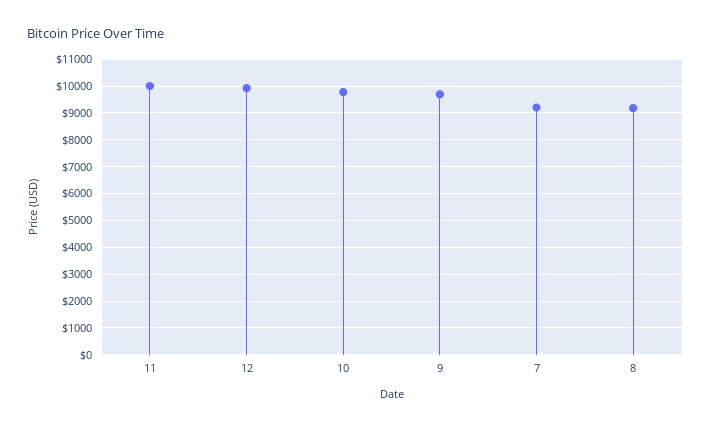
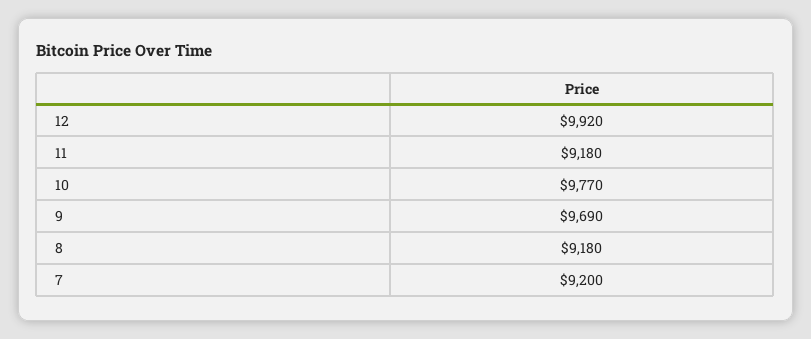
  {
-   "11": 10000,
+   "11": 9180,
    "12": 9920,
    "10": 9770,
    "9": 9690,
    "7": 9200,
    "8": 9180
  }

